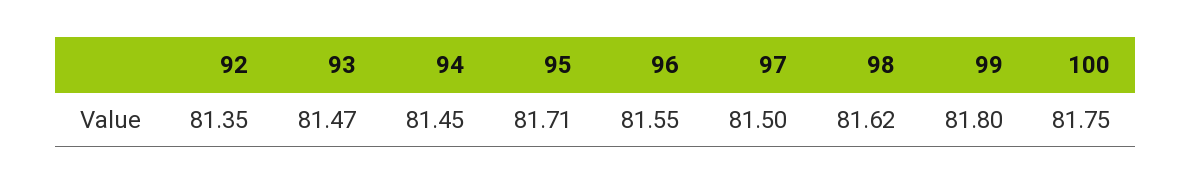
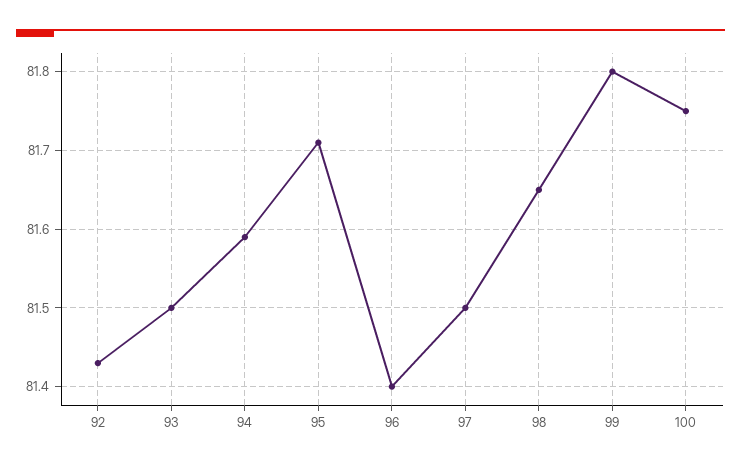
  {
-   "92": 81.35,
+   "92": 81.43,
-   "93": 81.47,
+   "93": 81.5,
-   "94": 81.45,
+   "94": 81.59,
    "95": 81.71,
-   "96": 81.55,
+   "96": 81.4,
    "97": 81.5,
-   "98": 81.62,
+   "98": 81.65,
    "99": 81.8,
    "100": 81.75
  }

